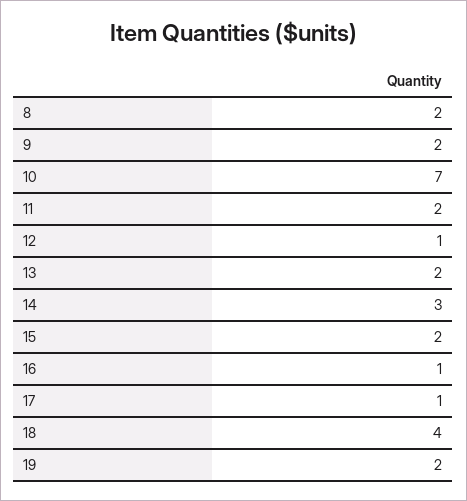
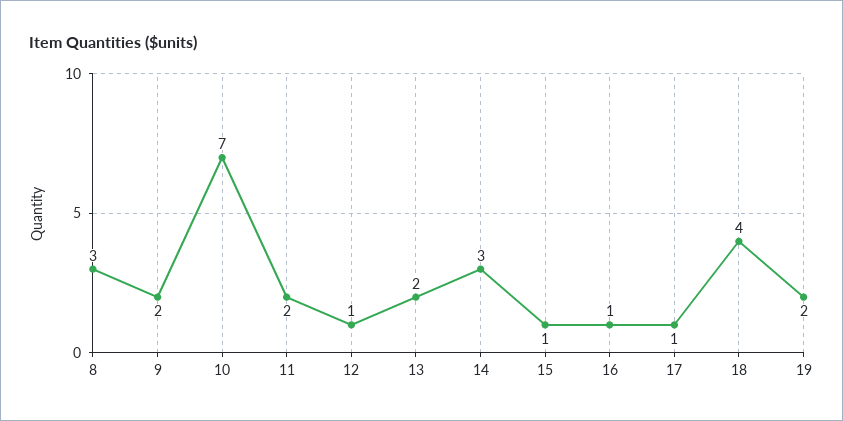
  {
-   "8": 2,
+   "8": 3,
    "9": 2,
    "10": 7,
    "11": 2,
    "12": 1,
    "13": 2,
    "14": 3,
-   "15": 2,
+   "15": 1,
    "16": 1,
    "17": 1,
    "18": 4,
    "19": 2
  }

